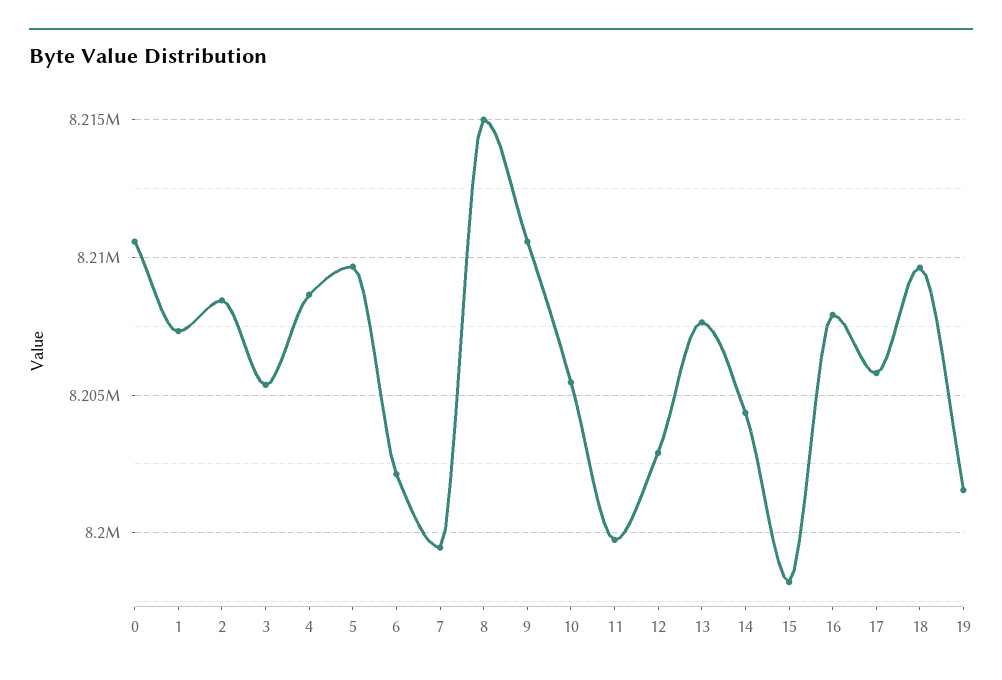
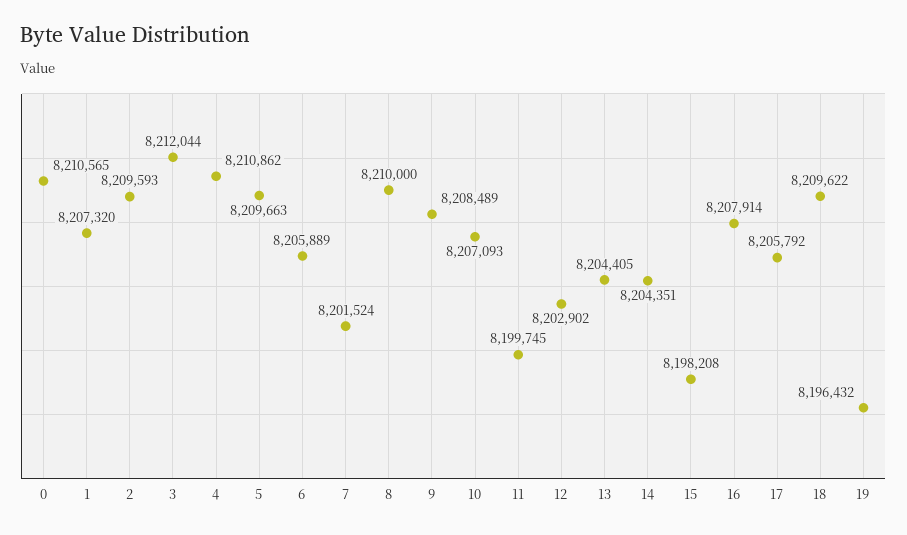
  {
    "0": 8210565,
    "1": 8207320,
-   "2": 8208500,
+   "2": 8209593,
-   "3": 8205500,
+   "3": 8212044,
-   "4": 8208500,
+   "4": 8210862,
    "5": 8209663,
-   "6": 8202000,
+   "6": 8205889,
-   "7": 8199500,
+   "7": 8201524,
-   "8": 8215000,
+   "8": 8210000,
-   "9": 8210500,
+   "9": 8208489,
-   "10": 8205500,
+   "10": 8207093,
    "11": 8199745,
    "12": 8202902,
-   "13": 8207500,
+   "13": 8204405,
    "14": 8204351,
    "15": 8198208,
    "16": 8207914,
    "17": 8205792,
    "18": 8209622,
-   "19": 8201500
+   "19": 8196432
  }

